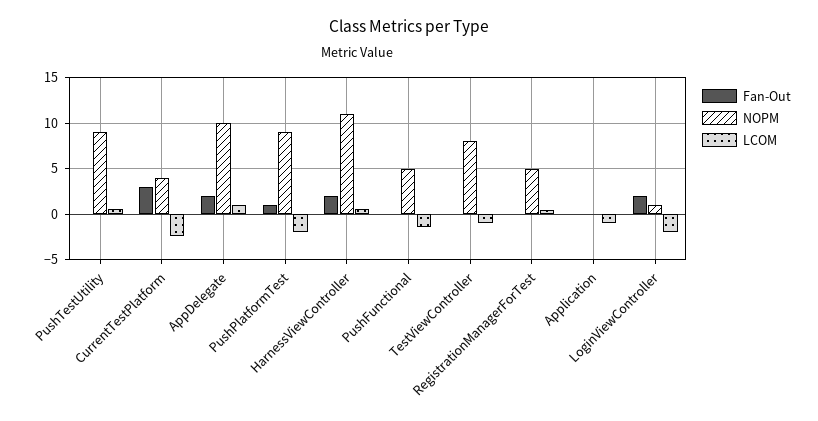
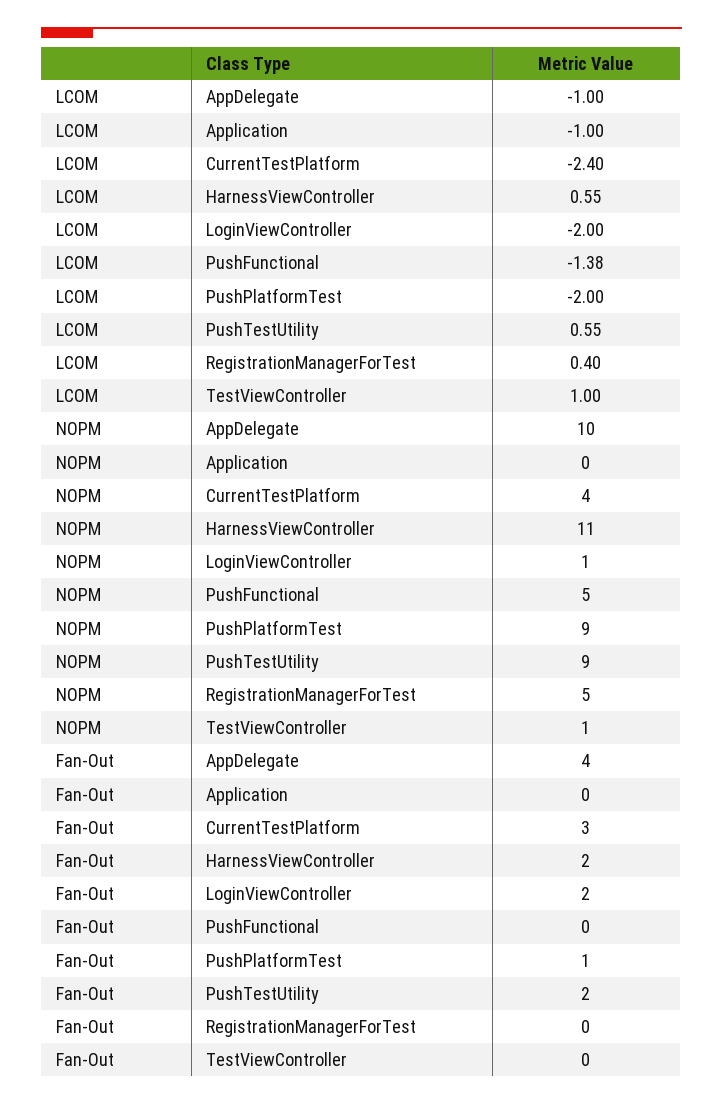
  {
    "Fan-Out": {
-     "PushTestUtility": 0,
+     "PushTestUtility": 2,
      "CurrentTestPlatform": 3,
-     "AppDelegate": 2,
+     "AppDelegate": 4,
      "PushPlatformTest": 1,
      "HarnessViewController": 2,
      "PushFunctional": 0,
      "TestViewController": 0,
      "RegistrationManagerForTest": 0,
      "Application": 0,
      "LoginViewController": 2
    },
    "NOPM": {
      "PushTestUtility": 9,
      "CurrentTestPlatform": 4,
      "AppDelegate": 10,
      "PushPlatformTest": 9,
      "HarnessViewController": 11,
      "PushFunctional": 5,
-     "TestViewController": 8,
+     "TestViewController": 1,
      "RegistrationManagerForTest": 5,
      "Application": 0,
      "LoginViewController": 1
    },
    "LCOM": {
      "PushTestUtility": 0.55,
      "CurrentTestPlatform": -2.4,
-     "AppDelegate": 1,
+     "AppDelegate": -1,
      "PushPlatformTest": -2,
      "HarnessViewController": 0.55,
      "PushFunctional": -1.38,
-     "TestViewController": -1,
+     "TestViewController": 1,
      "RegistrationManagerForTest": 0.4,
      "Application": -1,
      "LoginViewController": -2
    }
  }

